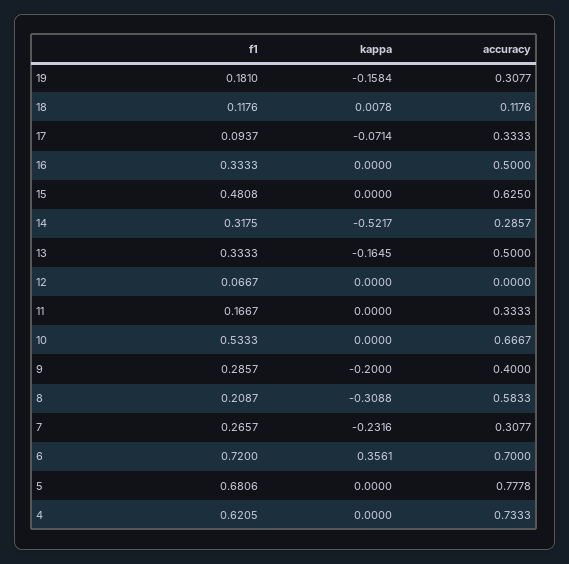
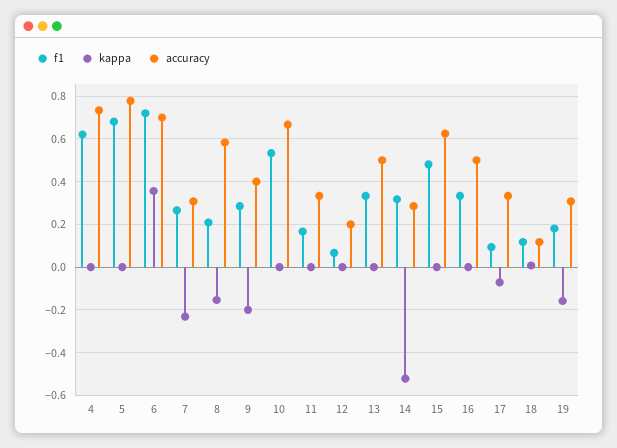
  {
    "f1": {
      "19": 0.181,
      "18": 0.1176,
      "17": 0.0937,
      "16": 0.3333,
      "15": 0.4808,
      "14": 0.3175,
      "13": 0.3333,
      "12": 0.0667,
      "11": 0.1667,
      "10": 0.5333,
      "9": 0.2857,
      "8": 0.2087,
      "7": 0.2657,
      "6": 0.72,
      "5": 0.6806,
      "4": 0.6205
    },
    "kappa": {
      "19": -0.1584,
      "18": 0.0078,
      "17": -0.0714,
      "16": 0,
      "15": 0,
      "14": -0.5217,
-     "13": -0.1645,
+     "13": 0,
      "12": 0,
      "11": 0,
      "10": 0,
      "9": -0.2,
-     "8": -0.3088,
+     "8": -0.15,
      "7": -0.2316,
      "6": 0.3561,
      "5": 0,
      "4": 0
    },
    "accuracy": {
      "19": 0.3077,
      "18": 0.1176,
      "17": 0.3333,
      "16": 0.5,
      "15": 0.625,
      "14": 0.2857,
      "13": 0.5,
-     "12": 0,
+     "12": 0.2,
      "11": 0.3333,
      "10": 0.6667,
      "9": 0.4,
      "8": 0.5833,
      "7": 0.3077,
      "6": 0.7,
      "5": 0.7778,
      "4": 0.7333
    }
  }

